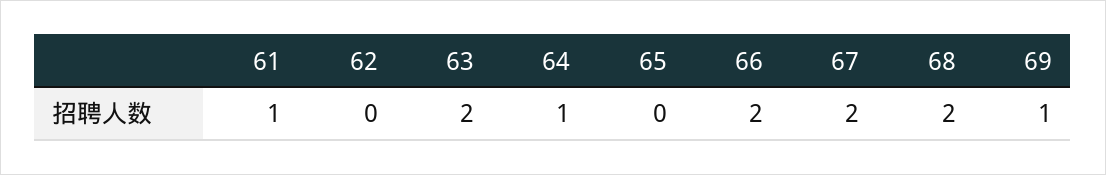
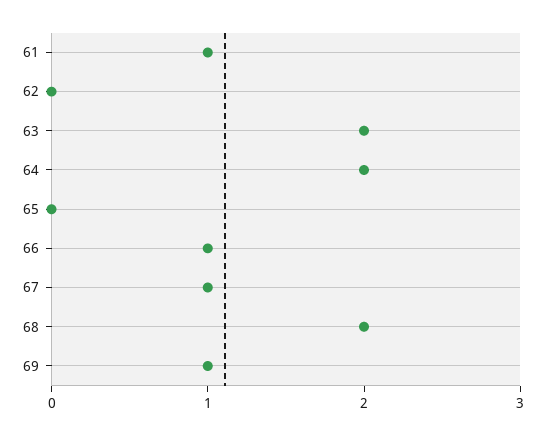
  {
    "61": 1,
    "62": 0,
    "63": 2,
-   "64": 1,
+   "64": 2,
    "65": 0,
-   "66": 2,
+   "66": 1,
-   "67": 2,
+   "67": 1,
    "68": 2,
    "69": 1
  }

